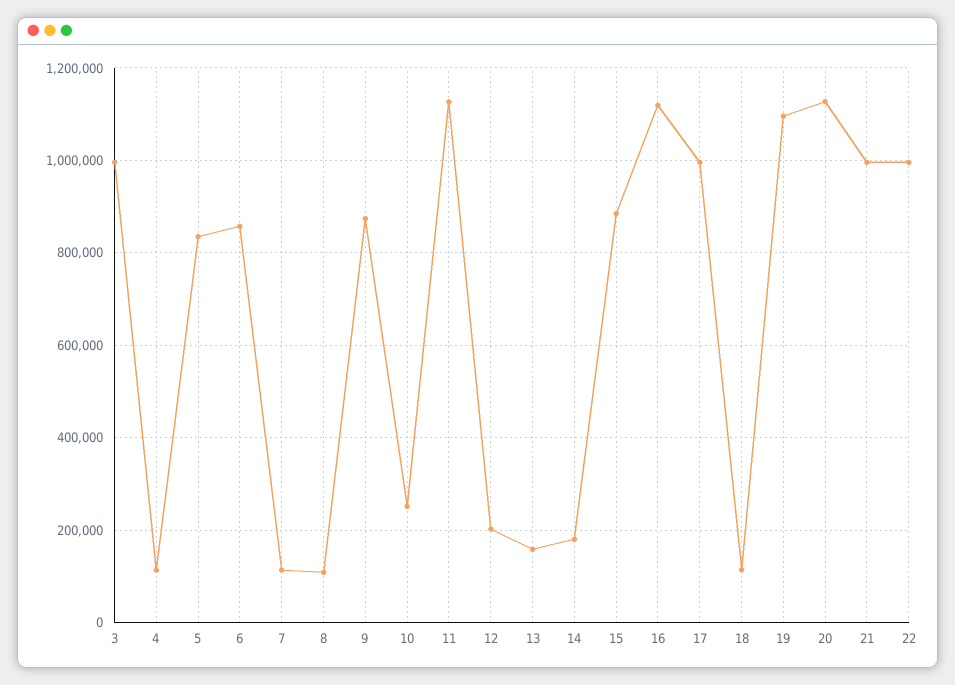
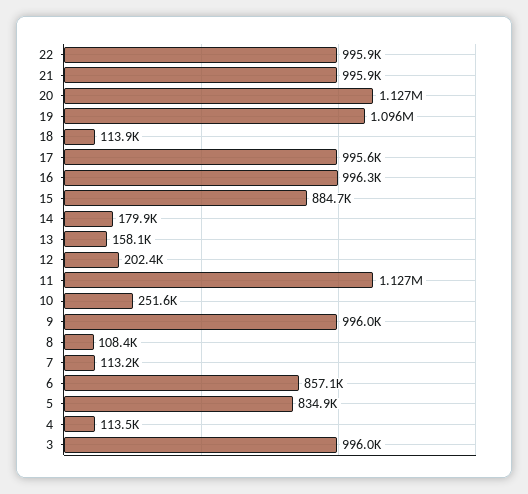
  {
    "3": 996000,
    "4": 113500,
    "5": 834900,
    "6": 857100,
    "7": 113200,
    "8": 108400,
-   "9": 880000,
+   "9": 996000,
    "10": 251600,
    "11": 1127000,
    "12": 202400,
    "13": 158100,
    "14": 179900,
    "15": 884700,
-   "16": 1120000,
+   "16": 996300,
    "17": 995600,
    "18": 113900,
    "19": 1096000,
    "20": 1127000,
    "21": 995900,
    "22": 995900
  }

